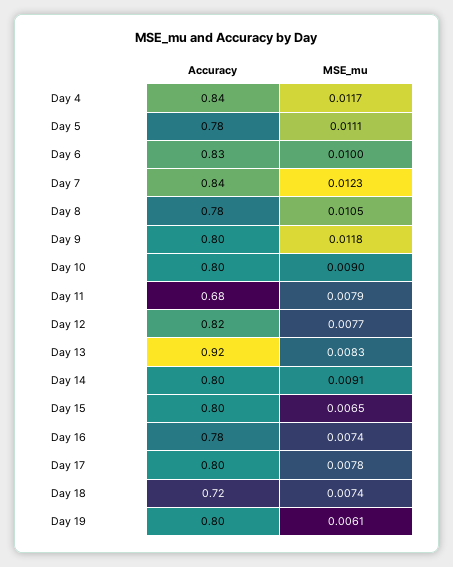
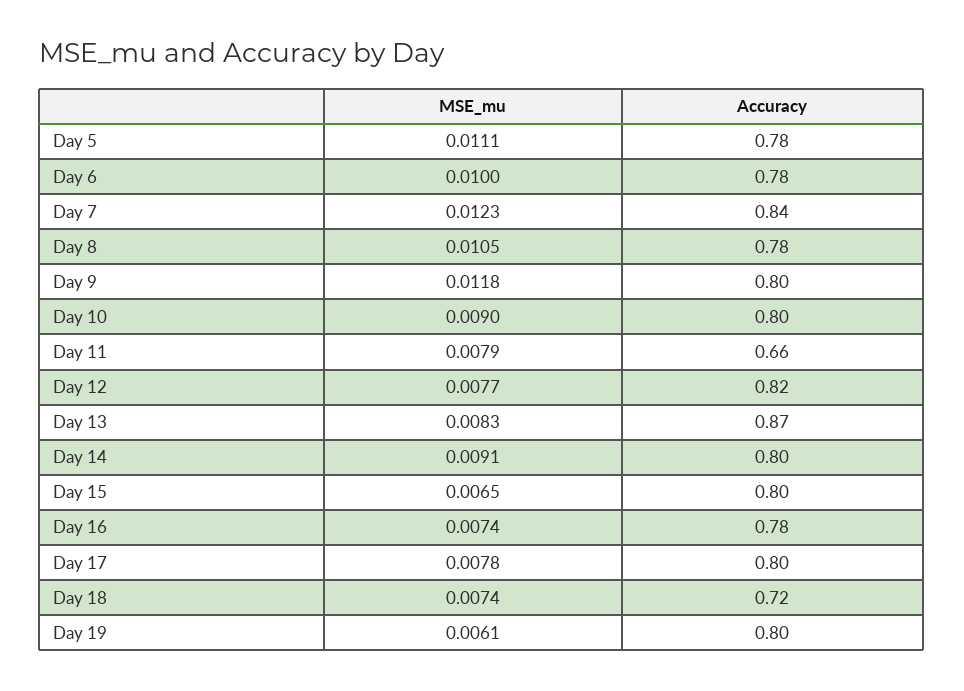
  {
    "Accuracy": {
-     "Day 4": 0.84,
      "Day 5": 0.78,
-     "Day 6": 0.83,
+     "Day 6": 0.78,
      "Day 7": 0.84,
      "Day 8": 0.78,
      "Day 9": 0.8,
      "Day 10": 0.8,
-     "Day 11": 0.68,
+     "Day 11": 0.66,
      "Day 12": 0.82,
-     "Day 13": 0.92,
+     "Day 13": 0.87,
      "Day 14": 0.8,
      "Day 15": 0.8,
      "Day 16": 0.78,
      "Day 17": 0.8,
      "Day 18": 0.72,
      "Day 19": 0.8
    },
    "MSE_mu": {
-     "Day 4": 0.0117,
      "Day 5": 0.0111,
      "Day 6": 0.01,
      "Day 7": 0.0123,
      "Day 8": 0.0105,
      "Day 9": 0.0118,
      "Day 10": 0.009,
      "Day 11": 0.0079,
      "Day 12": 0.0077,
      "Day 13": 0.0083,
      "Day 14": 0.0091,
      "Day 15": 0.0065,
      "Day 16": 0.0074,
      "Day 17": 0.0078,
      "Day 18": 0.0074,
      "Day 19": 0.0061
    }
  }

